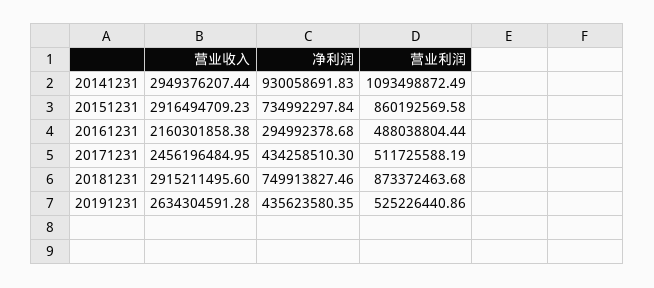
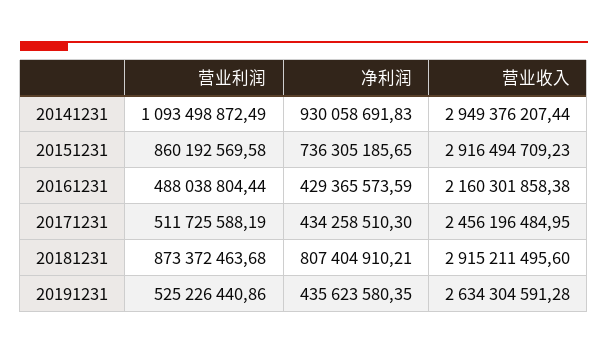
  {
    "营业收入": {
      "20141231": 2949376207.44,
      "20151231": 2916494709.23,
      "20161231": 2160301858.38,
      "20171231": 2456196484.95,
      "20181231": 2915211495.6,
      "20191231": 2634304591.28
    },
    "净利润": {
      "20141231": 930058691.83,
-     "20151231": 734992297.84,
+     "20151231": 736305185.65,
-     "20161231": 294992378.68,
+     "20161231": 429365573.59,
      "20171231": 434258510.3,
-     "20181231": 749913827.46,
+     "20181231": 807404910.21,
      "20191231": 435623580.35
    },
    "营业利润": {
      "20141231": 1093498872.49,
      "20151231": 860192569.58,
      "20161231": 488038804.44,
      "20171231": 511725588.19,
      "20181231": 873372463.68,
      "20191231": 525226440.86
    }
  }

